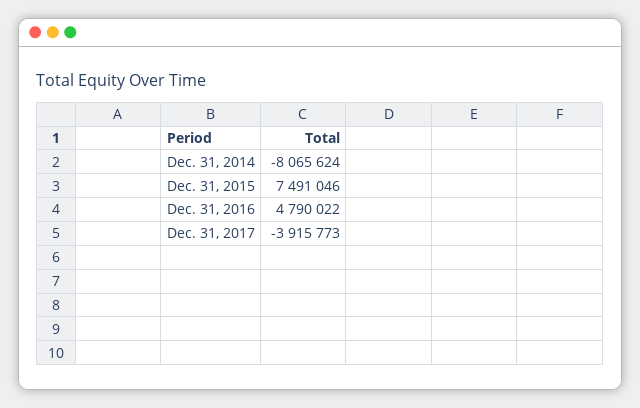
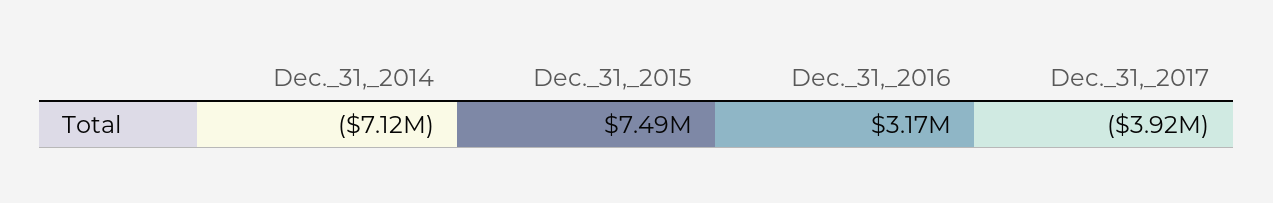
  {
-   "Dec. 31, 2014": -8065624,
+   "Dec. 31, 2014": -7120000,
    "Dec. 31, 2015": 7491046,
-   "Dec. 31, 2016": 4790022,
+   "Dec. 31, 2016": 3170000,
    "Dec. 31, 2017": -3915773
  }

